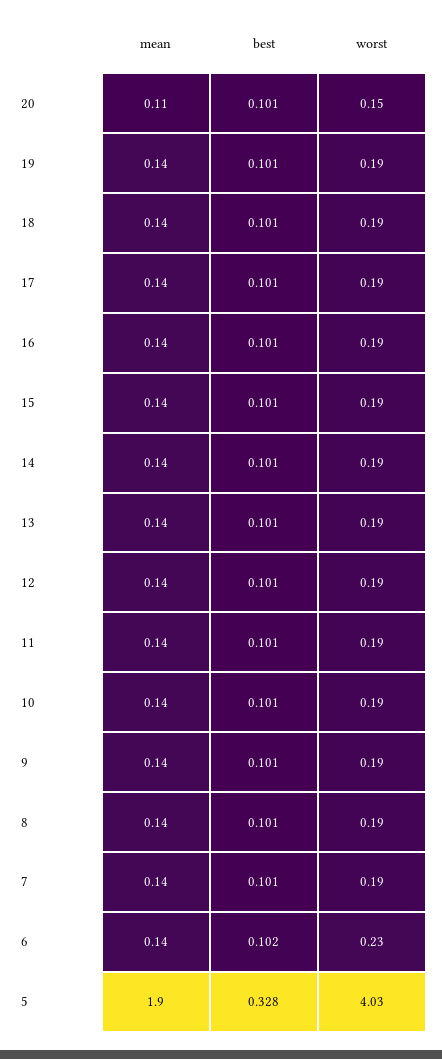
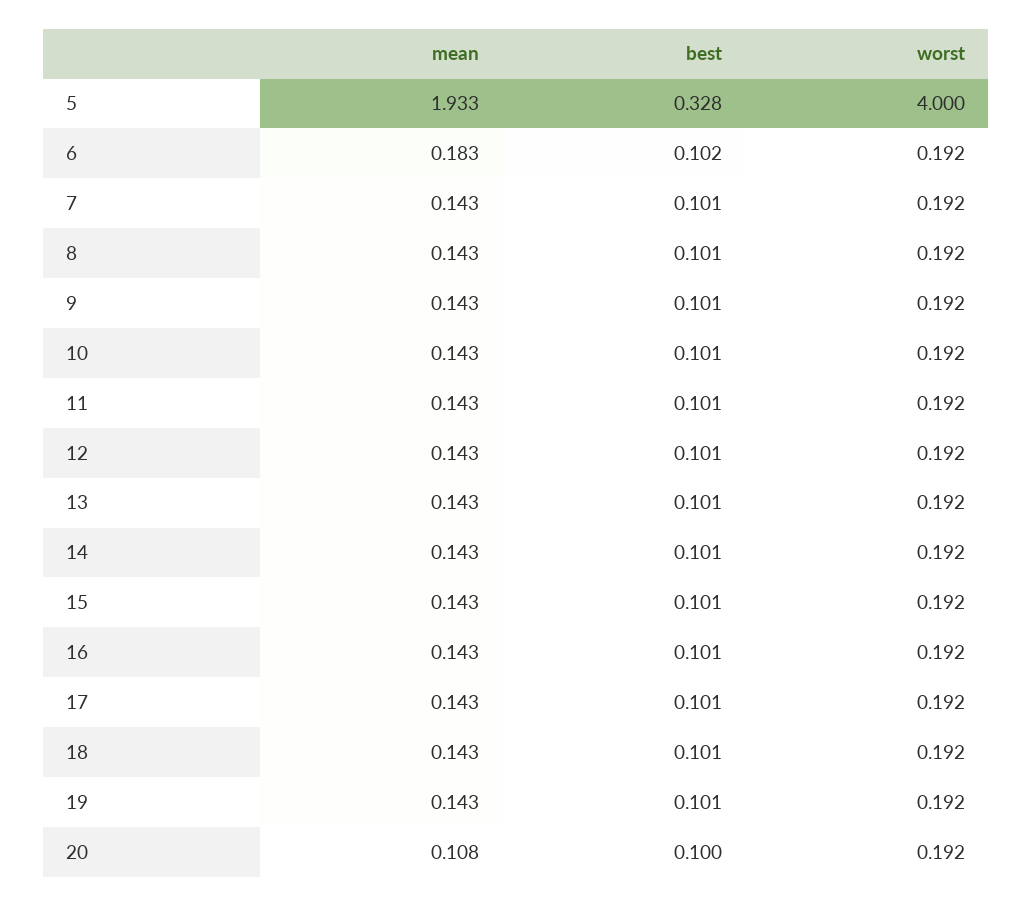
  {
    "mean": {
      "20": 0.108,
      "19": 0.143,
      "18": 0.143,
      "17": 0.143,
      "16": 0.143,
      "15": 0.143,
      "14": 0.143,
      "13": 0.143,
      "12": 0.143,
      "11": 0.143,
      "10": 0.143,
      "9": 0.143,
      "8": 0.143,
      "7": 0.143,
-     "6": 0.14,
+     "6": 0.183,
-     "5": 1.9
+     "5": 1.933
    },
    "best": {
-     "20": 0.101,
+     "20": 0.1,
      "19": 0.101,
      "18": 0.101,
      "17": 0.101,
      "16": 0.101,
      "15": 0.101,
      "14": 0.101,
      "13": 0.101,
      "12": 0.101,
      "11": 0.101,
      "10": 0.101,
      "9": 0.101,
      "8": 0.101,
      "7": 0.101,
      "6": 0.102,
      "5": 0.328
    },
    "worst": {
-     "20": 0.15,
+     "20": 0.192,
      "19": 0.192,
      "18": 0.192,
      "17": 0.192,
      "16": 0.192,
      "15": 0.192,
      "14": 0.192,
      "13": 0.192,
      "12": 0.192,
      "11": 0.192,
      "10": 0.192,
      "9": 0.192,
      "8": 0.192,
      "7": 0.192,
-     "6": 0.23,
+     "6": 0.192,
-     "5": 4.03
+     "5": 4
    }
  }

